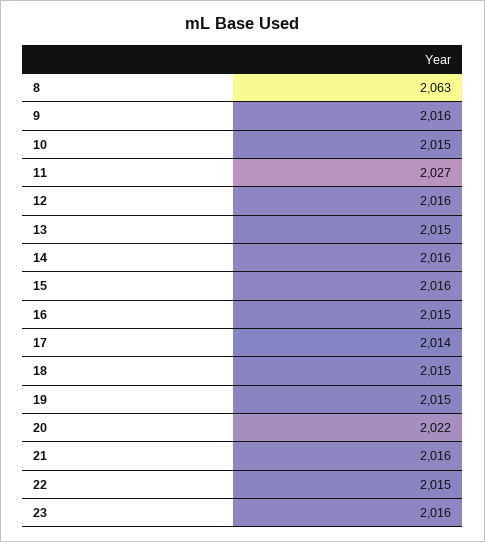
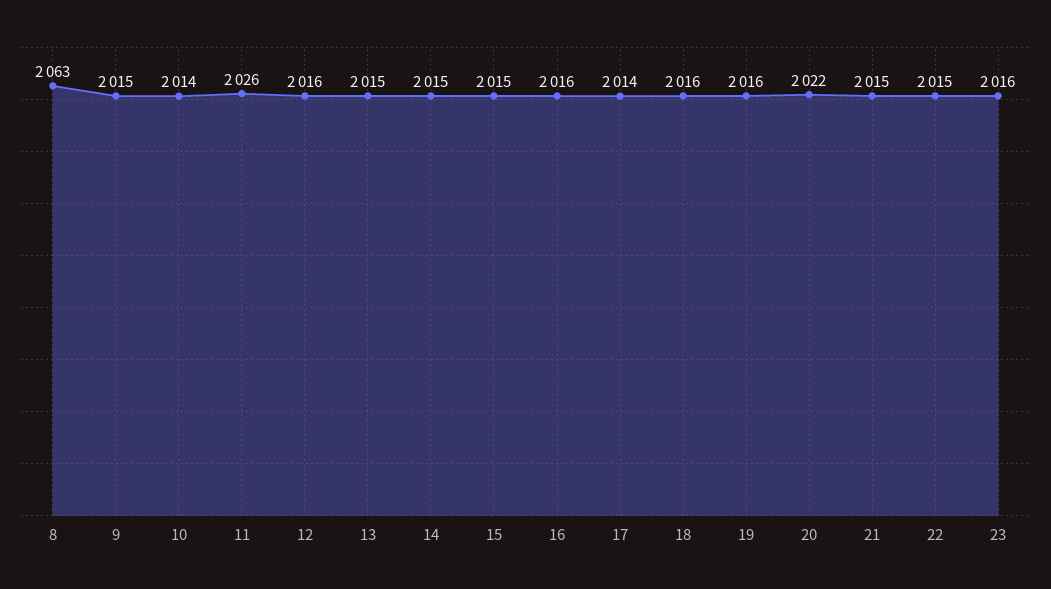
  {
    "8": 2063,
-   "9": 2016,
+   "9": 2015,
-   "10": 2015,
+   "10": 2014,
-   "11": 2027,
+   "11": 2026,
    "12": 2016,
    "13": 2015,
-   "14": 2016,
+   "14": 2015,
-   "15": 2016,
+   "15": 2015,
-   "16": 2015,
+   "16": 2016,
    "17": 2014,
-   "18": 2015,
+   "18": 2016,
-   "19": 2015,
+   "19": 2016,
    "20": 2022,
-   "21": 2016,
+   "21": 2015,
    "22": 2015,
    "23": 2016
  }

